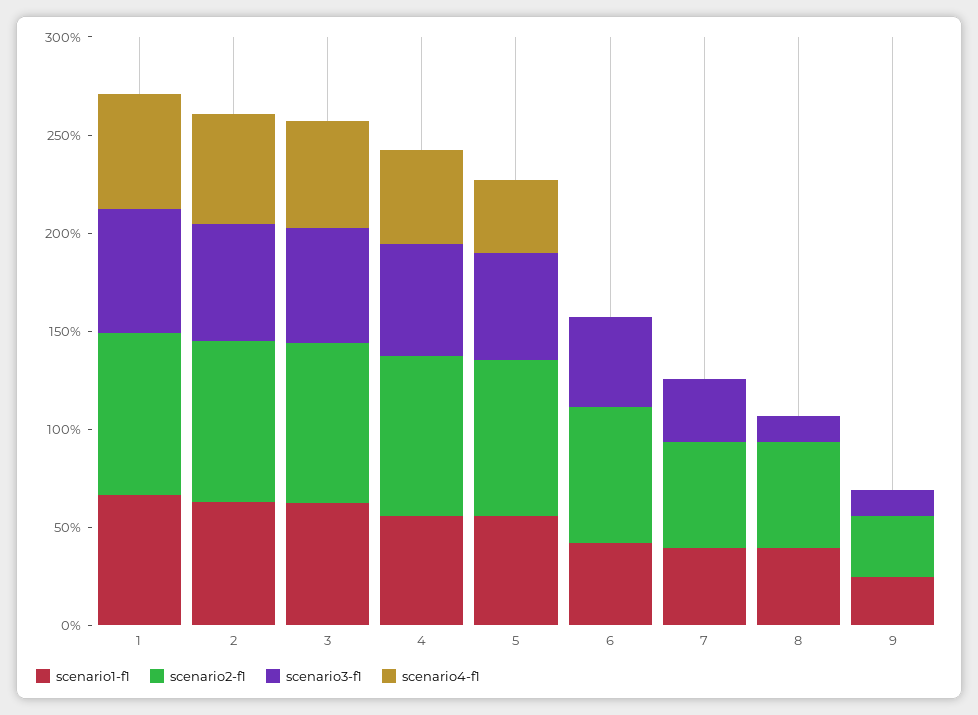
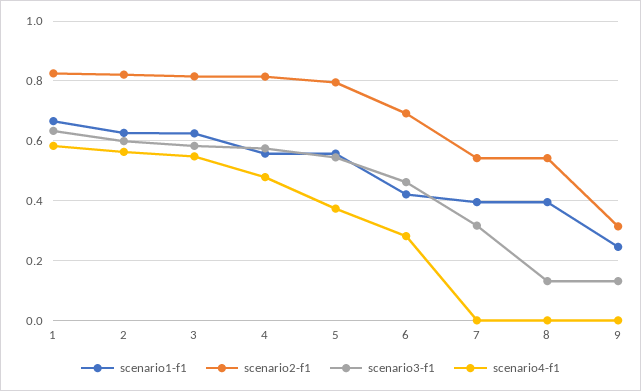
  {
    "scenario1-f1": {
      "1": 0.675,
      "2": 0.625,
      "3": 0.625,
      "4": 0.55,
      "5": 0.55,
      "6": 0.425,
      "7": 0.4,
      "8": 0.4,
      "9": 0.25
    },
    "scenario2-f1": {
      "1": 0.825,
      "2": 0.825,
      "3": 0.825,
      "4": 0.825,
      "5": 0.8,
      "6": 0.7,
      "7": 0.55,
      "8": 0.55,
      "9": 0.325
    },
    "scenario3-f1": {
      "1": 0.625,
      "2": 0.6,
      "3": 0.575,
      "4": 0.575,
      "5": 0.55,
      "6": 0.45,
      "7": 0.325,
      "8": 0.125,
      "9": 0.125
    },
    "scenario4-f1": {
      "1": 0.575,
      "2": 0.575,
      "3": 0.55,
      "4": 0.475,
      "5": 0.375,
-     "6": 0,
+     "6": 0.275,
      "7": 0,
      "8": 0,
      "9": 0
    }
  }

